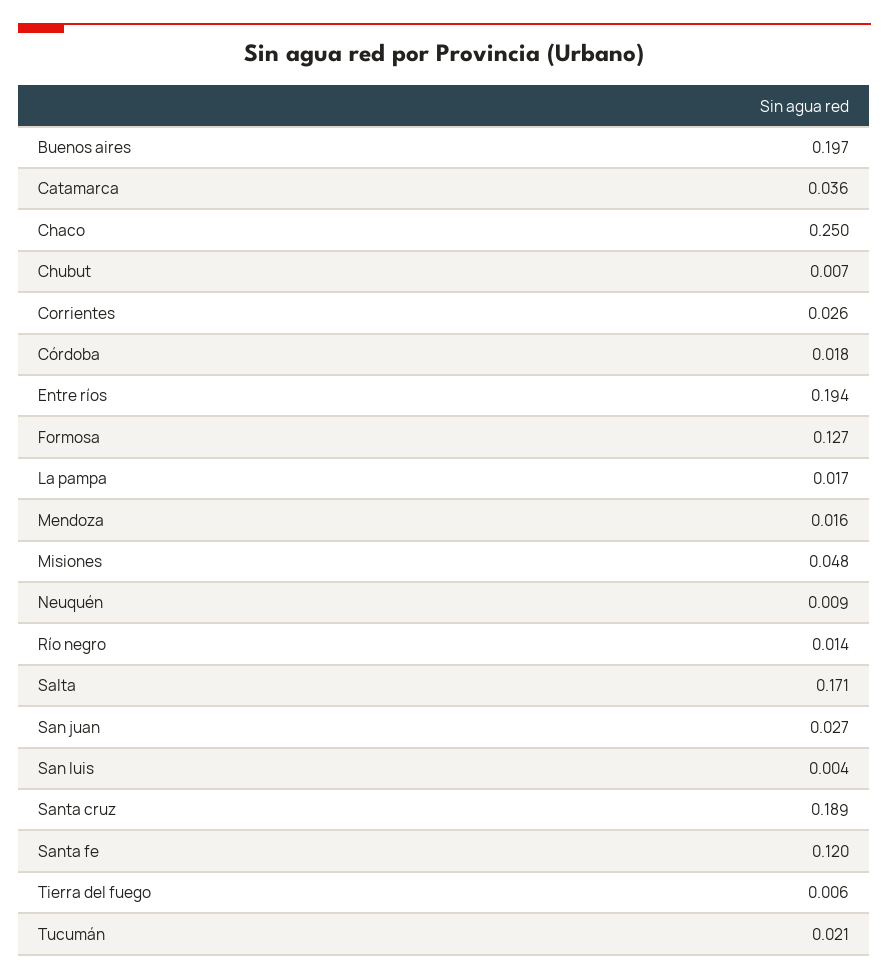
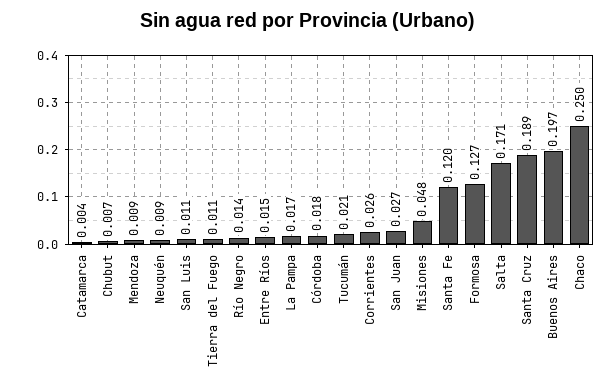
  {
    "Buenos aires": 0.197,
-   "Catamarca": 0.036,
+   "Catamarca": 0.004,
    "Chaco": 0.25,
    "Chubut": 0.007,
    "Corrientes": 0.026,
    "Córdoba": 0.018,
-   "Entre ríos": 0.194,
+   "Entre ríos": 0.015,
    "Formosa": 0.127,
    "La pampa": 0.017,
-   "Mendoza": 0.016,
+   "Mendoza": 0.009,
    "Misiones": 0.048,
    "Neuquén": 0.009,
    "Río negro": 0.014,
    "Salta": 0.171,
    "San juan": 0.027,
-   "San luis": 0.004,
+   "San luis": 0.011,
    "Santa cruz": 0.189,
    "Santa fe": 0.12,
-   "Tierra del fuego": 0.006,
+   "Tierra del fuego": 0.011,
    "Tucumán": 0.021
  }

